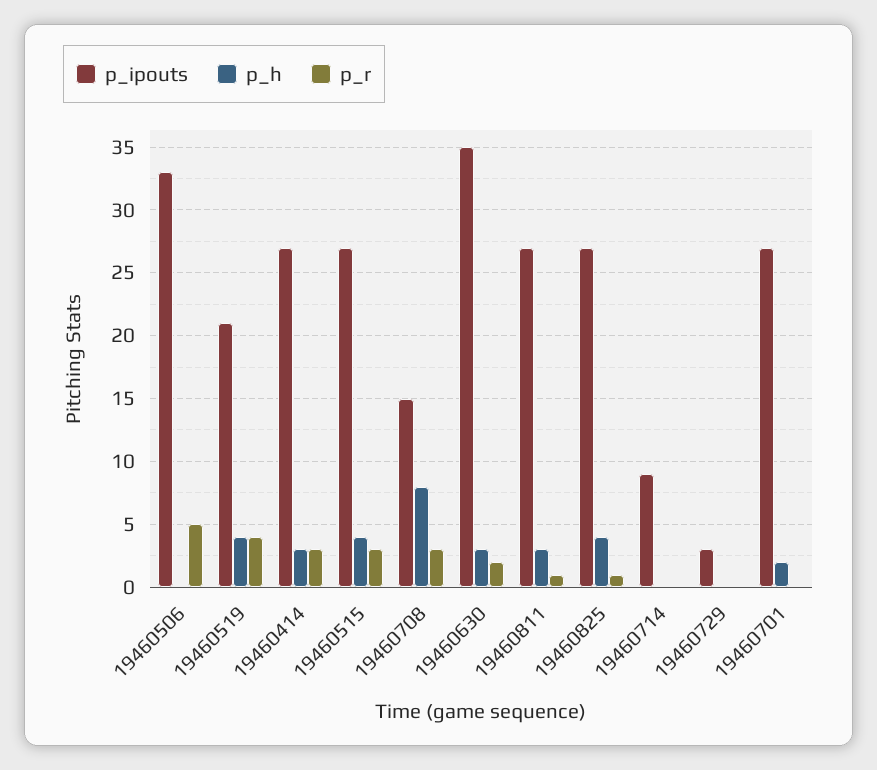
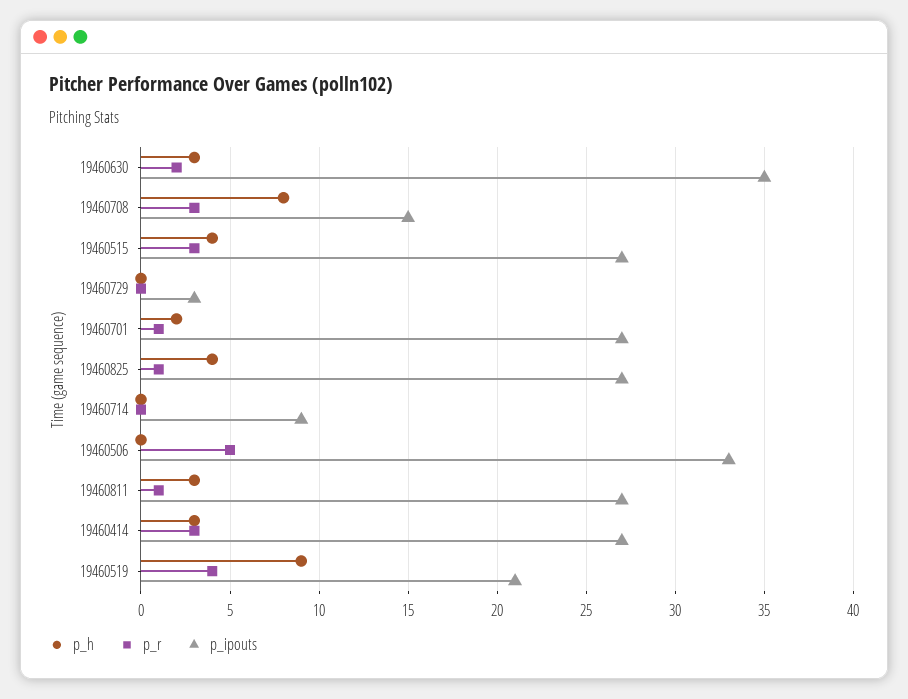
  {
    "p_ipouts": {
      "19460506": 33,
      "19460519": 21,
      "19460414": 27,
      "19460515": 27,
      "19460708": 15,
      "19460630": 35,
      "19460811": 27,
      "19460825": 27,
      "19460714": 9,
      "19460729": 3,
      "19460701": 27
    },
    "p_h": {
      "19460506": 0,
-     "19460519": 4,
+     "19460519": 9,
      "19460414": 3,
      "19460515": 4,
      "19460708": 8,
      "19460630": 3,
      "19460811": 3,
      "19460825": 4,
      "19460714": 0,
      "19460729": 0,
      "19460701": 2
    },
    "p_r": {
      "19460506": 5,
      "19460519": 4,
      "19460414": 3,
      "19460515": 3,
      "19460708": 3,
      "19460630": 2,
      "19460811": 1,
      "19460825": 1,
      "19460714": 0,
      "19460729": 0,
-     "19460701": 0
+     "19460701": 1
    }
  }

